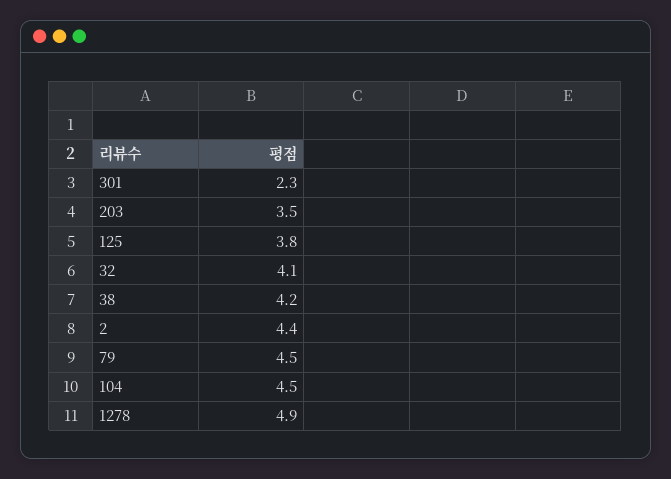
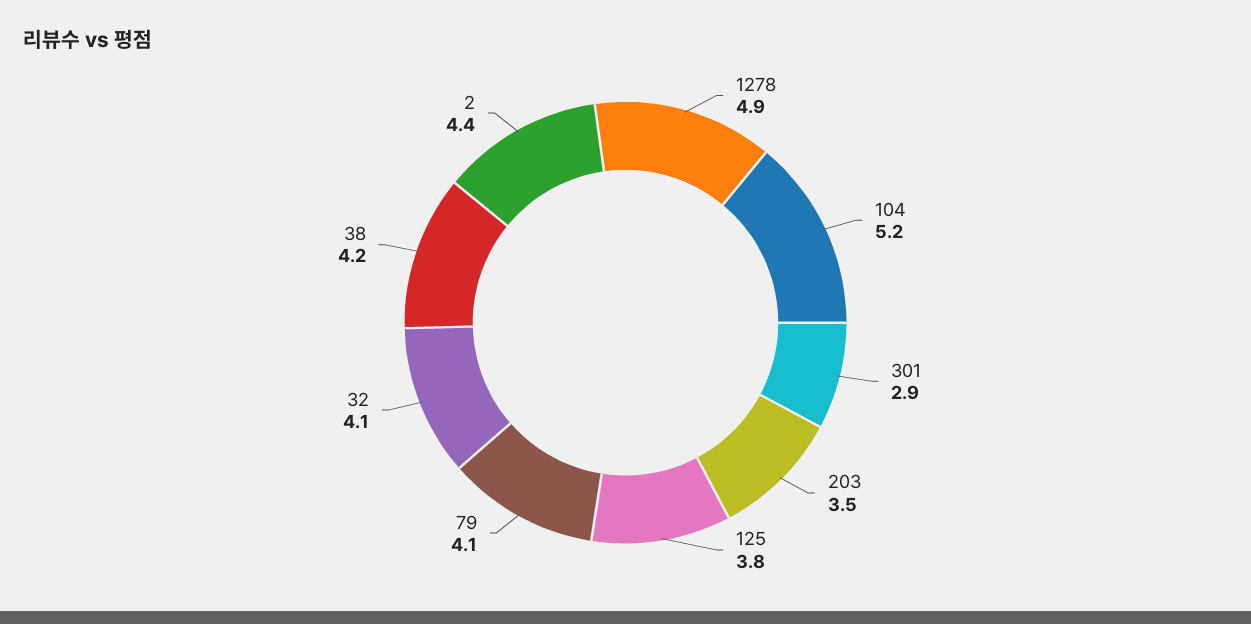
  {
-   "301": 2.3,
+   "301": 2.9,
    "203": 3.5,
    "125": 3.8,
    "32": 4.1,
    "38": 4.2,
    "2": 4.4,
-   "79": 4.5,
+   "79": 4.1,
-   "104": 4.5,
+   "104": 5.2,
    "1278": 4.9
  }

